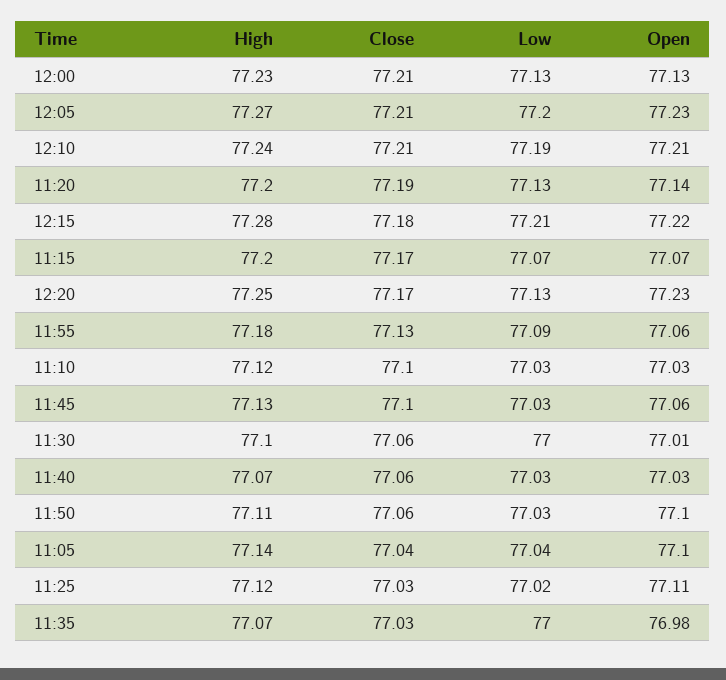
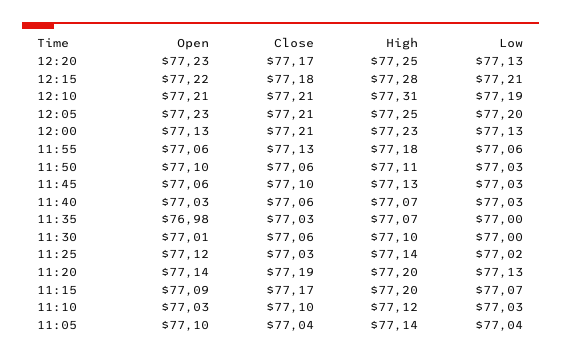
  {
    "High": {
      "12:00": 77.23,
-     "12:05": 77.27,
+     "12:05": 77.25,
-     "12:10": 77.24,
+     "12:10": 77.31,
      "11:20": 77.2,
      "12:15": 77.28,
      "11:15": 77.2,
      "12:20": 77.25,
      "11:55": 77.18,
      "11:10": 77.12,
      "11:45": 77.13,
      "11:30": 77.1,
      "11:40": 77.07,
      "11:50": 77.11,
      "11:05": 77.14,
-     "11:25": 77.12,
+     "11:25": 77.14,
      "11:35": 77.07
    },
    "Close": {
      "12:00": 77.21,
      "12:05": 77.21,
      "12:10": 77.21,
      "11:20": 77.19,
      "12:15": 77.18,
      "11:15": 77.17,
      "12:20": 77.17,
      "11:55": 77.13,
      "11:10": 77.1,
      "11:45": 77.1,
      "11:30": 77.06,
      "11:40": 77.06,
      "11:50": 77.06,
      "11:05": 77.04,
      "11:25": 77.03,
      "11:35": 77.03
    },
    "Low": {
      "12:00": 77.13,
      "12:05": 77.2,
      "12:10": 77.19,
      "11:20": 77.13,
      "12:15": 77.21,
      "11:15": 77.07,
      "12:20": 77.13,
-     "11:55": 77.09,
+     "11:55": 77.06,
      "11:10": 77.03,
      "11:45": 77.03,
      "11:30": 77,
      "11:40": 77.03,
      "11:50": 77.03,
      "11:05": 77.04,
      "11:25": 77.02,
      "11:35": 77
    },
    "Open": {
      "12:00": 77.13,
      "12:05": 77.23,
      "12:10": 77.21,
      "11:20": 77.14,
      "12:15": 77.22,
-     "11:15": 77.07,
+     "11:15": 77.09,
      "12:20": 77.23,
      "11:55": 77.06,
      "11:10": 77.03,
      "11:45": 77.06,
      "11:30": 77.01,
      "11:40": 77.03,
      "11:50": 77.1,
      "11:05": 77.1,
-     "11:25": 77.11,
+     "11:25": 77.12,
      "11:35": 76.98
    }
  }

